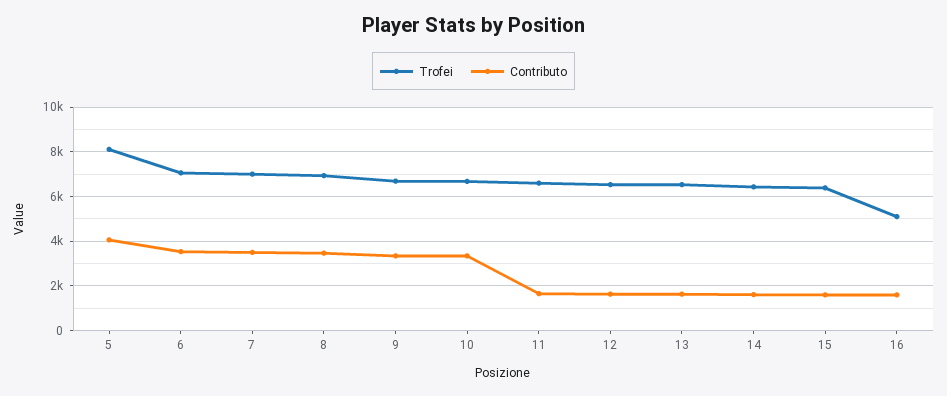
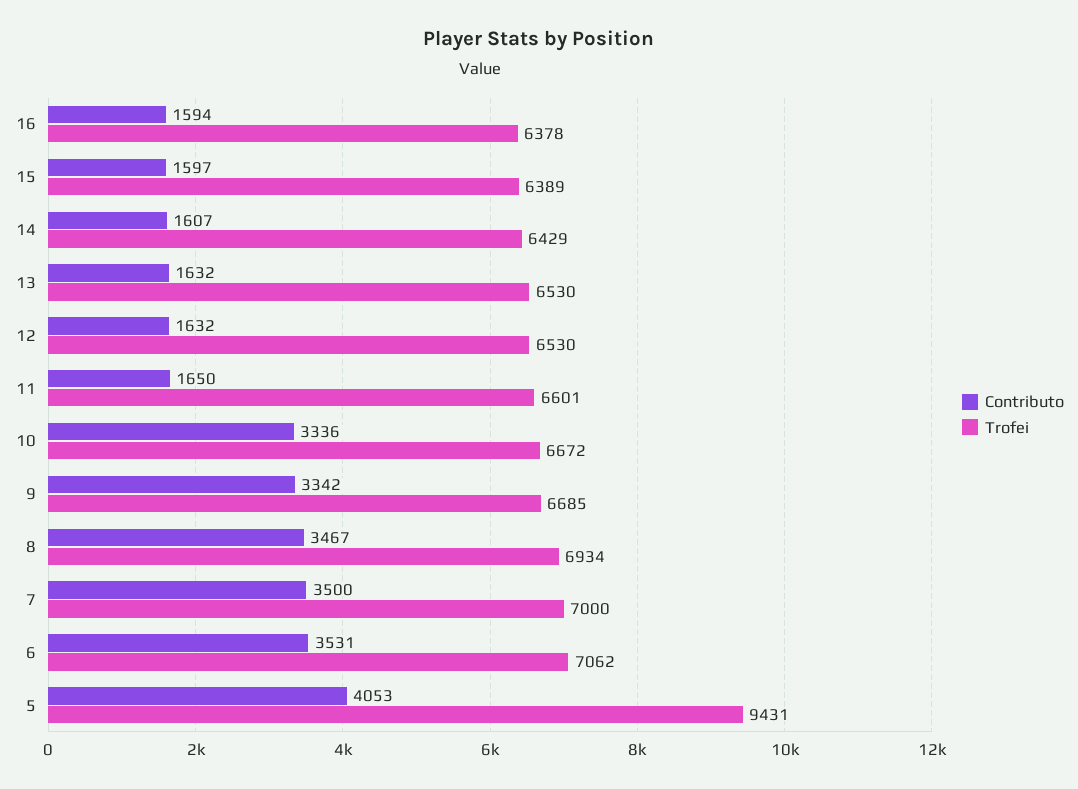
  {
    "Trofei": {
-     "5": 8000,
+     "5": 9431,
      "6": 7062,
      "7": 7000,
      "8": 6934,
      "9": 6685,
      "10": 6672,
      "11": 6601,
      "12": 6530,
      "13": 6530,
      "14": 6429,
      "15": 6389,
-     "16": 5000
+     "16": 6378
    },
    "Contributo": {
      "5": 4053,
      "6": 3531,
      "7": 3500,
      "8": 3467,
      "9": 3342,
      "10": 3336,
      "11": 1650,
      "12": 1632,
      "13": 1632,
      "14": 1607,
      "15": 1597,
      "16": 1594
    }
  }

